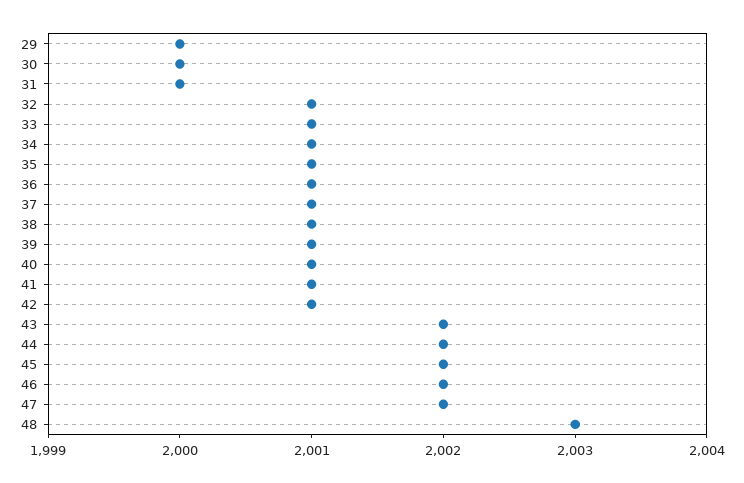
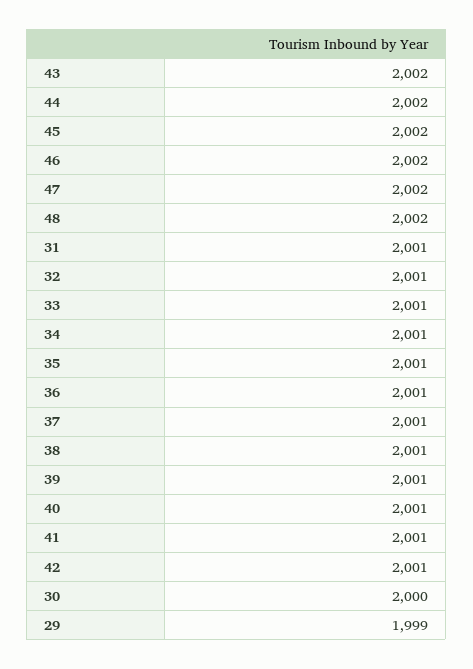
  {
-   "29": 2000,
+   "29": 1999,
    "30": 2000,
-   "31": 2000,
+   "31": 2001,
    "32": 2001,
    "33": 2001,
    "34": 2001,
    "35": 2001,
    "36": 2001,
    "37": 2001,
    "38": 2001,
    "39": 2001,
    "40": 2001,
    "41": 2001,
    "42": 2001,
    "43": 2002,
    "44": 2002,
    "45": 2002,
    "46": 2002,
    "47": 2002,
-   "48": 2003
+   "48": 2002
  }

